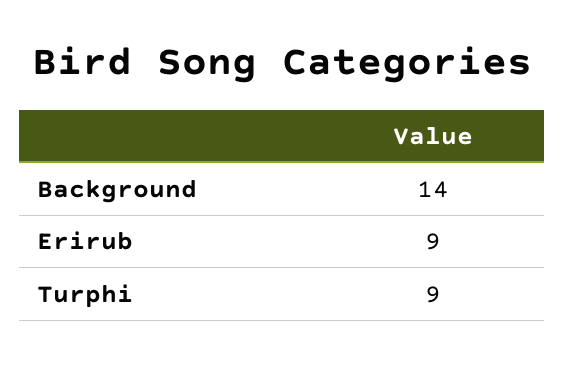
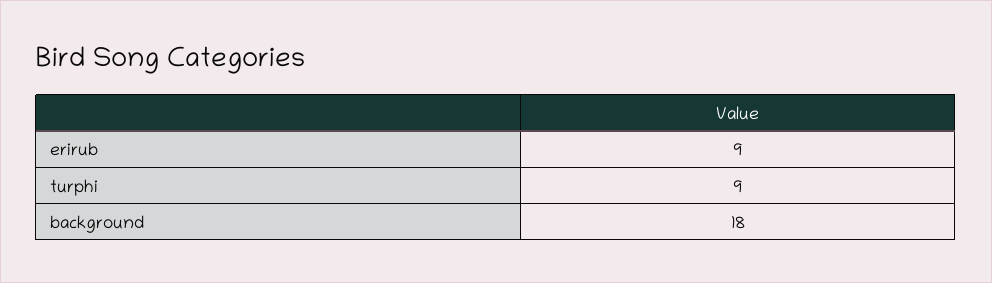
  {
-   "Background": 14,
+   "Background": 18,
    "Erirub": 9,
    "Turphi": 9
  }

